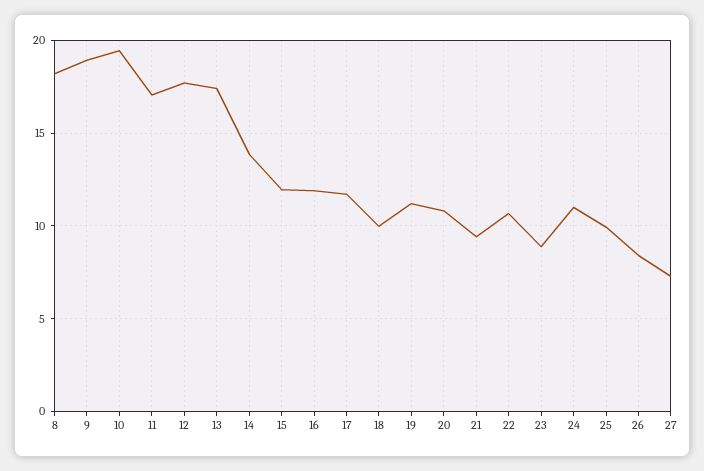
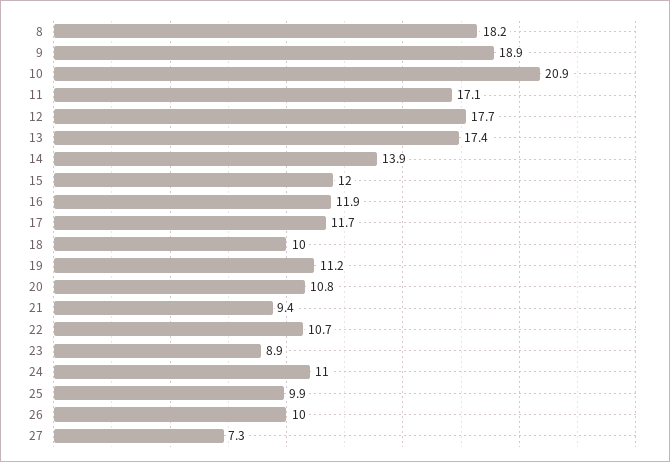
  {
    "8": 18.2,
    "9": 18.9,
-   "10": 19.5,
+   "10": 20.9,
    "11": 17.1,
    "12": 17.7,
    "13": 17.4,
    "14": 13.9,
    "15": 12,
    "16": 11.9,
    "17": 11.7,
    "18": 10,
    "19": 11.2,
    "20": 10.8,
    "21": 9.4,
    "22": 10.7,
    "23": 8.9,
    "24": 11,
    "25": 9.9,
-   "26": 8.5,
+   "26": 10,
    "27": 7.3
  }

